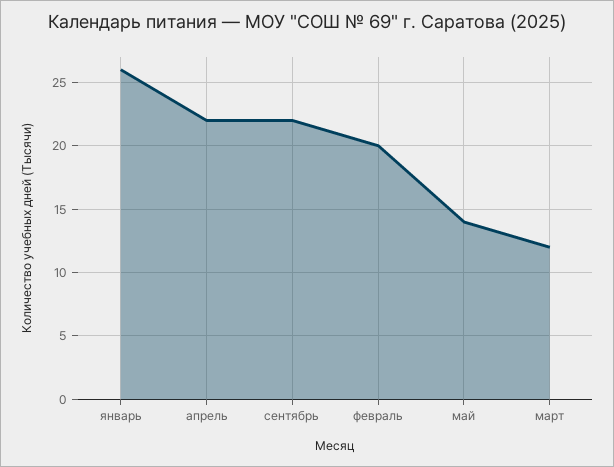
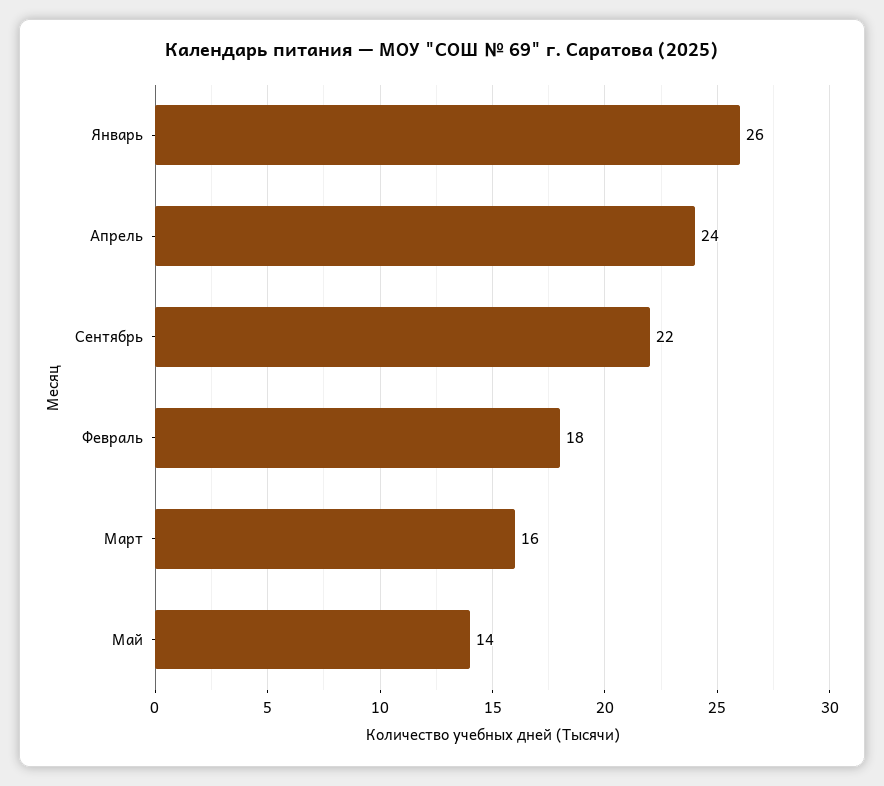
  {
    "январь": 26,
-   "апрель": 22,
+   "апрель": 24,
    "сентябрь": 22,
-   "февраль": 20,
+   "февраль": 18,
    "май": 14,
-   "март": 12
+   "март": 16
  }

